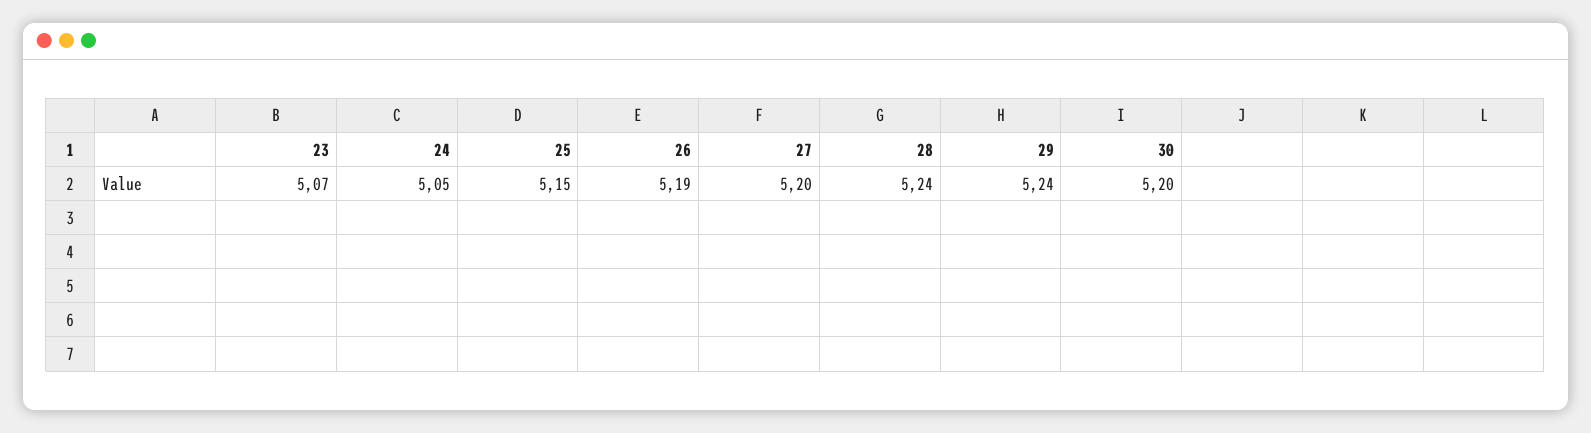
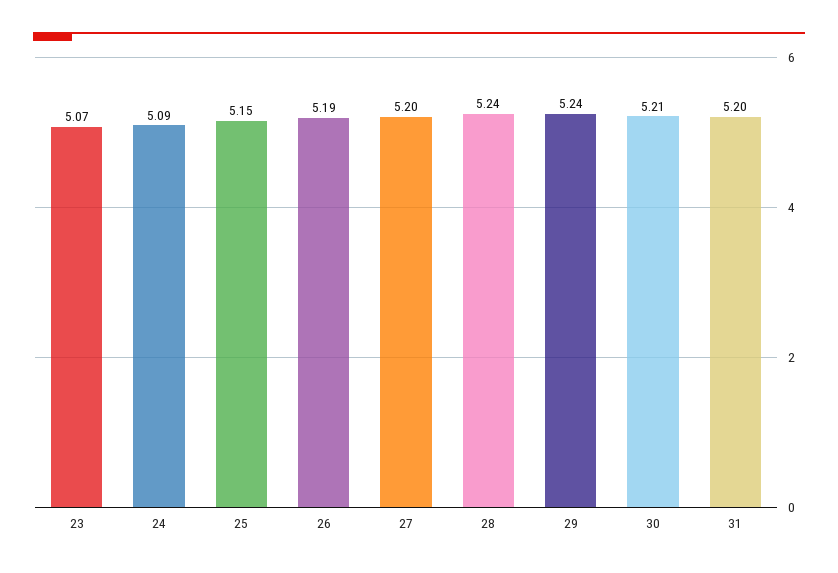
  {
    "23": 5.07,
-   "24": 5.05,
+   "24": 5.09,
    "25": 5.15,
    "26": 5.19,
    "27": 5.2,
    "28": 5.24,
    "29": 5.24,
-   "30": 5.2
+   "30": 5.21,
+   "31": 5.2
  }

